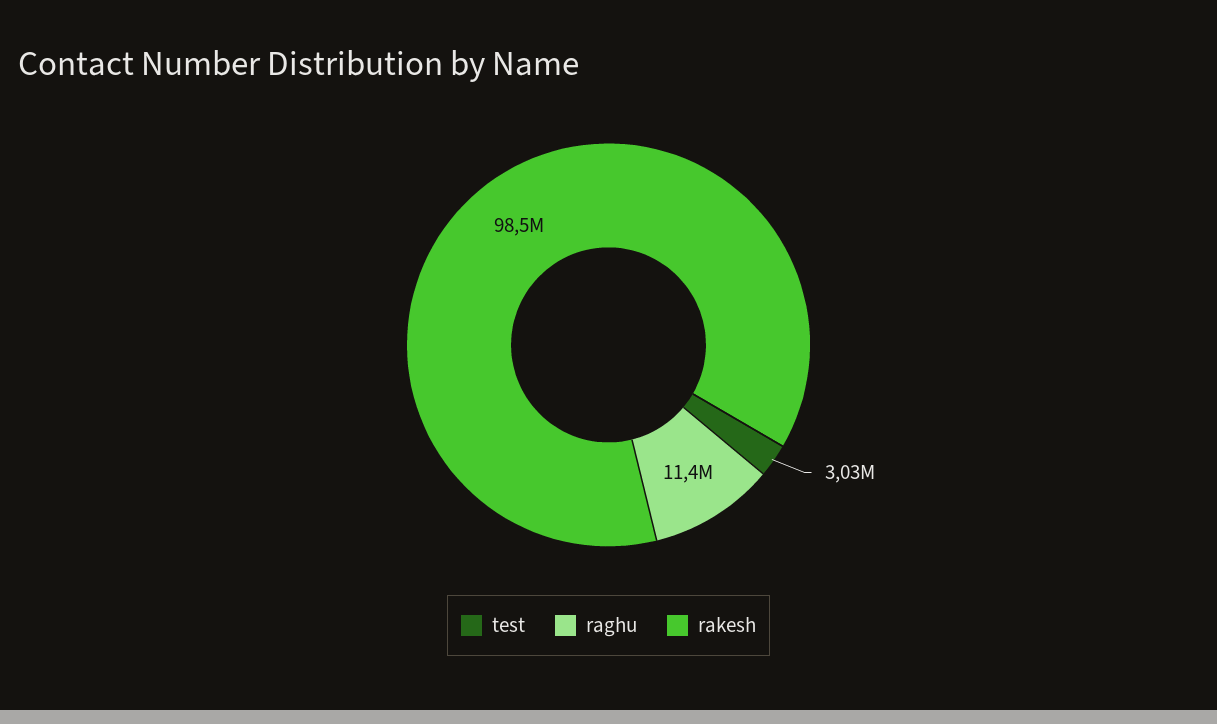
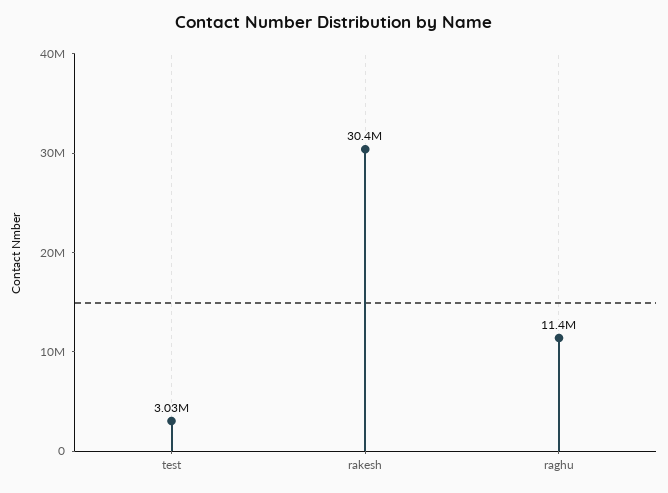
  {
    "test": 3030000,
    "raghu": 11400000,
-   "rakesh": 98500000
+   "rakesh": 30400000
  }

